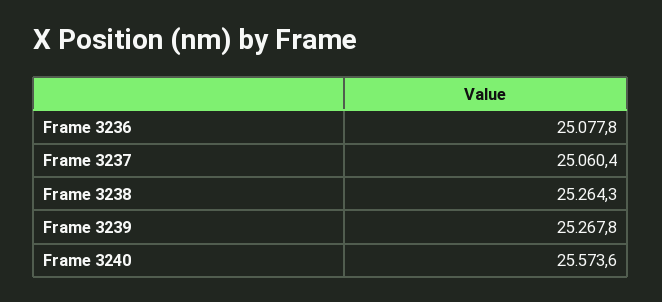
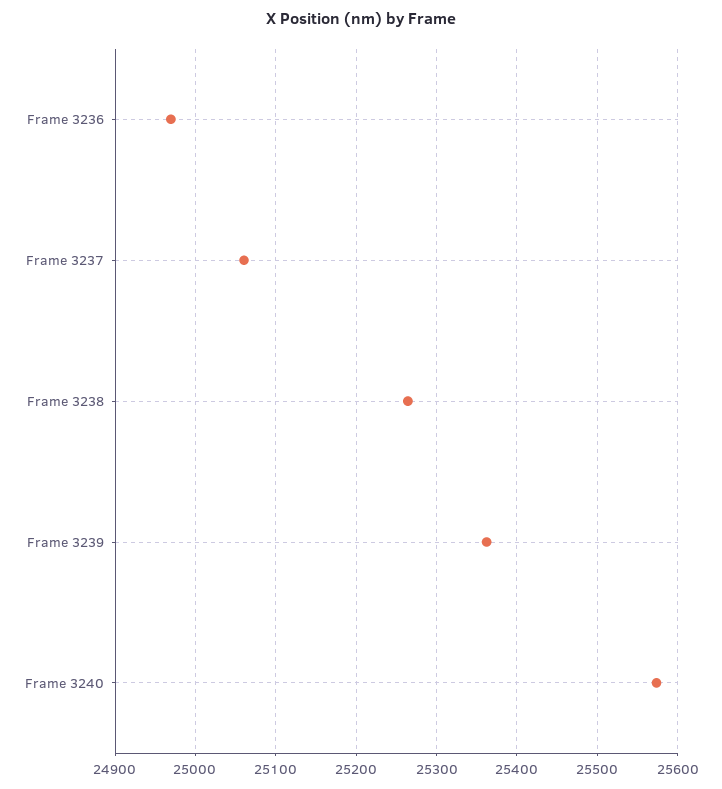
  {
-   "Frame 3236": 25077.8,
+   "Frame 3236": 24970,
    "Frame 3237": 25060.4,
    "Frame 3238": 25264.3,
-   "Frame 3239": 25267.8,
+   "Frame 3239": 25360,
    "Frame 3240": 25573.6
  }

